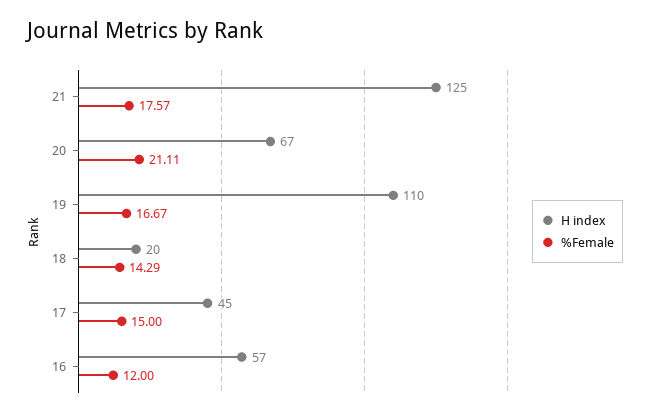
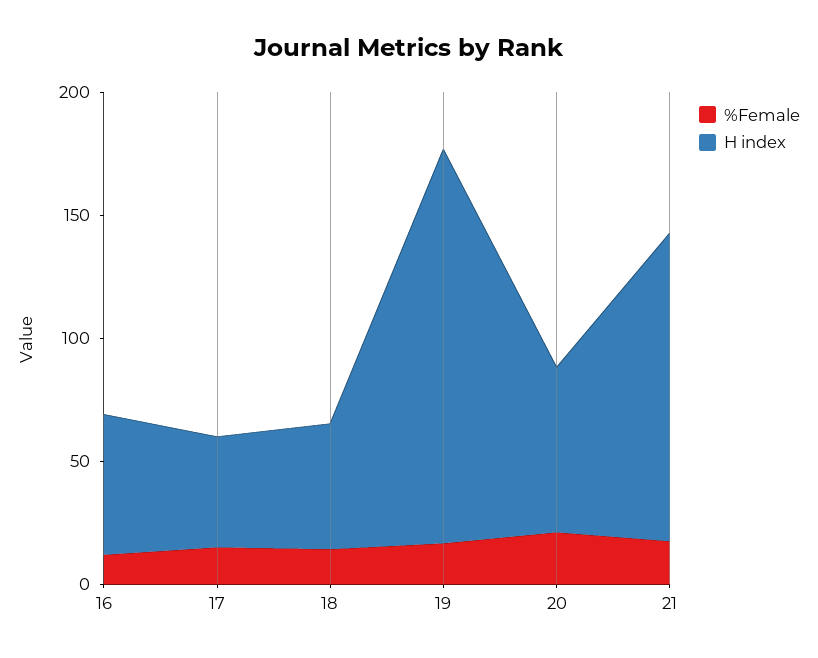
  {
    "H index": {
      "21": 125,
      "20": 67,
-     "19": 110,
+     "19": 160,
-     "18": 20,
+     "18": 50,
      "17": 45,
      "16": 57
    },
    "%Female": {
      "21": 17.57,
      "20": 21.11,
      "19": 16.67,
      "18": 14.29,
      "17": 15,
      "16": 12
    }
  }

